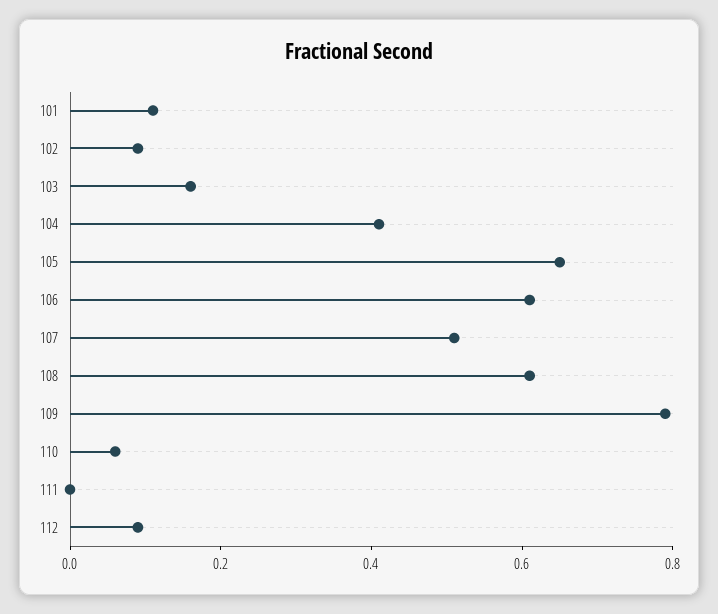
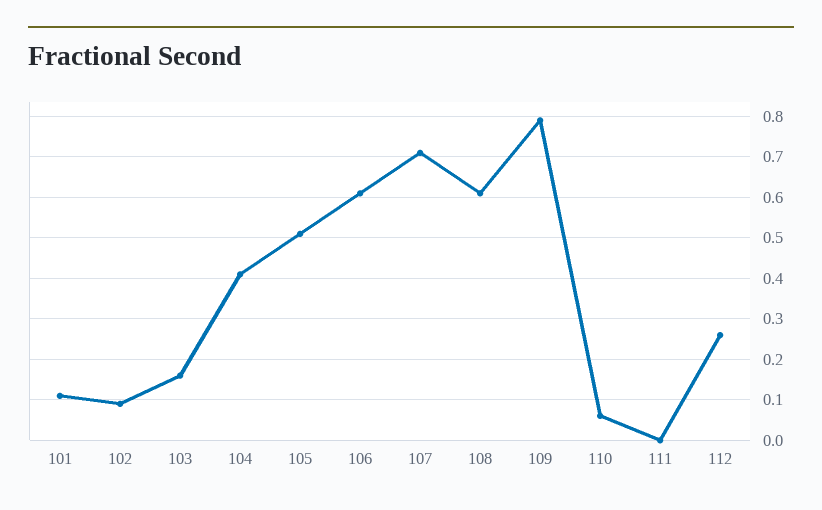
  {
    "101": 0.1,
    "102": 0.1,
    "103": 0.15,
    "104": 0.4,
-   "105": 0.65,
+   "105": 0.5,
    "106": 0.6,
-   "107": 0.5,
+   "107": 0.7,
    "108": 0.6,
    "109": 0.8,
    "110": 0.05,
    "111": 0,
-   "112": 0.1
+   "112": 0.25
  }

